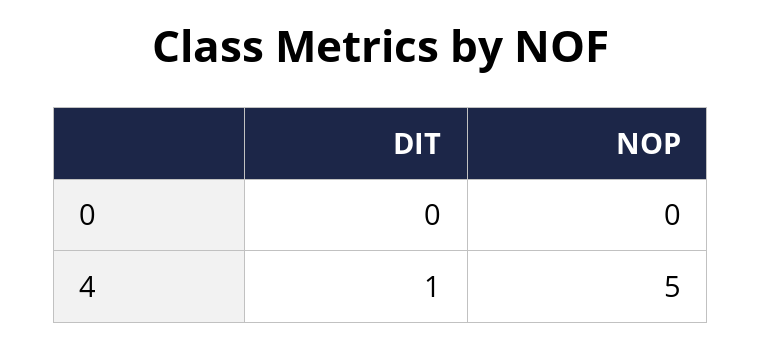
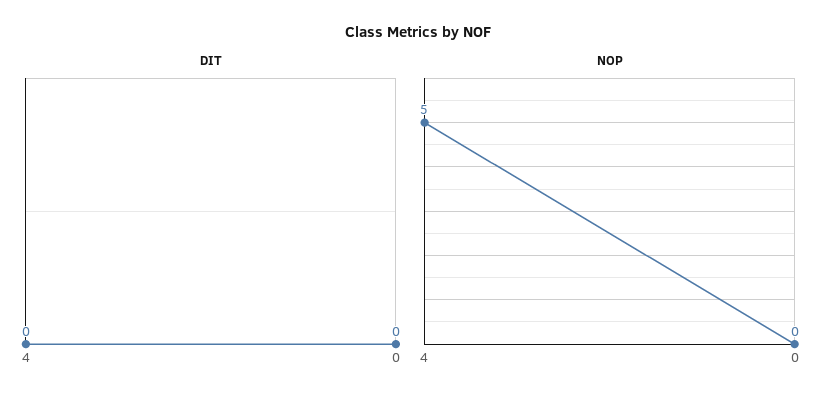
  {
    "DIT": {
      "0": 0,
-     "4": 1
+     "4": 0
    },
    "NOP": {
      "0": 0,
      "4": 5
    }
  }

